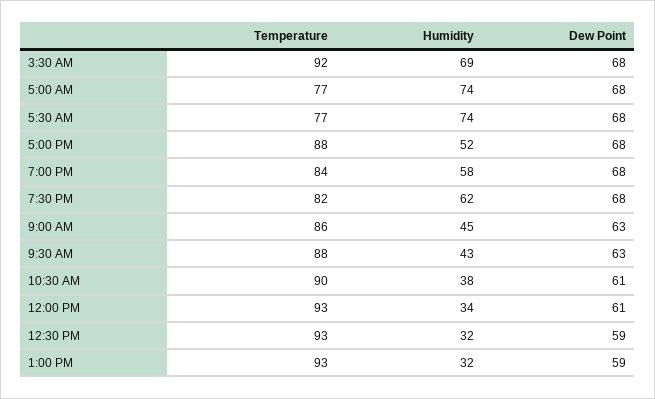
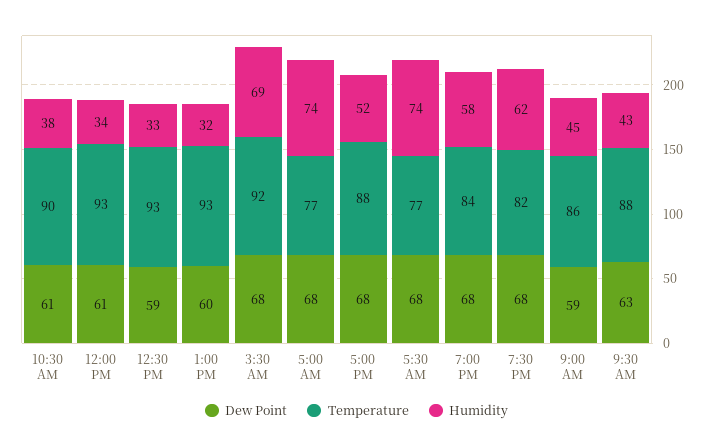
  {
    "Temperature": {
      "3:30 AM": 92,
      "5:00 AM": 77,
      "5:30 AM": 77,
      "5:00 PM": 88,
      "7:00 PM": 84,
      "7:30 PM": 82,
      "9:00 AM": 86,
      "9:30 AM": 88,
      "10:30 AM": 90,
      "12:00 PM": 93,
      "12:30 PM": 93,
      "1:00 PM": 93
    },
    "Humidity": {
      "3:30 AM": 69,
      "5:00 AM": 74,
      "5:30 AM": 74,
      "5:00 PM": 52,
      "7:00 PM": 58,
      "7:30 PM": 62,
      "9:00 AM": 45,
      "9:30 AM": 43,
      "10:30 AM": 38,
      "12:00 PM": 34,
-     "12:30 PM": 32,
+     "12:30 PM": 33,
      "1:00 PM": 32
    },
    "Dew Point": {
      "3:30 AM": 68,
      "5:00 AM": 68,
      "5:30 AM": 68,
      "5:00 PM": 68,
      "7:00 PM": 68,
      "7:30 PM": 68,
-     "9:00 AM": 63,
+     "9:00 AM": 59,
      "9:30 AM": 63,
      "10:30 AM": 61,
      "12:00 PM": 61,
      "12:30 PM": 59,
-     "1:00 PM": 59
+     "1:00 PM": 60
    }
  }

